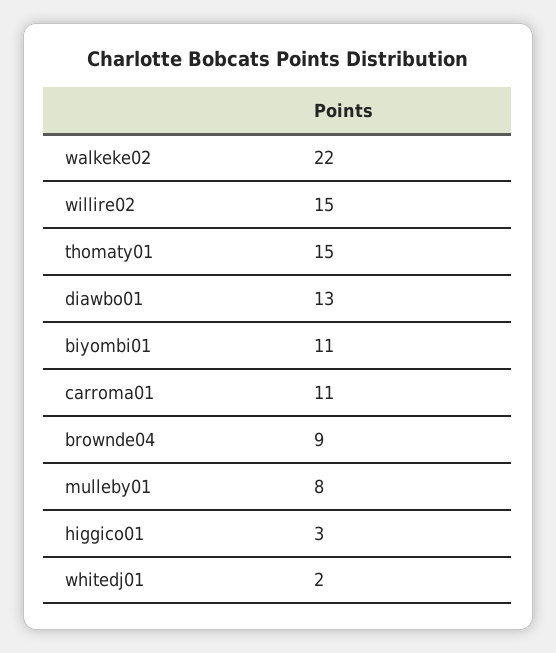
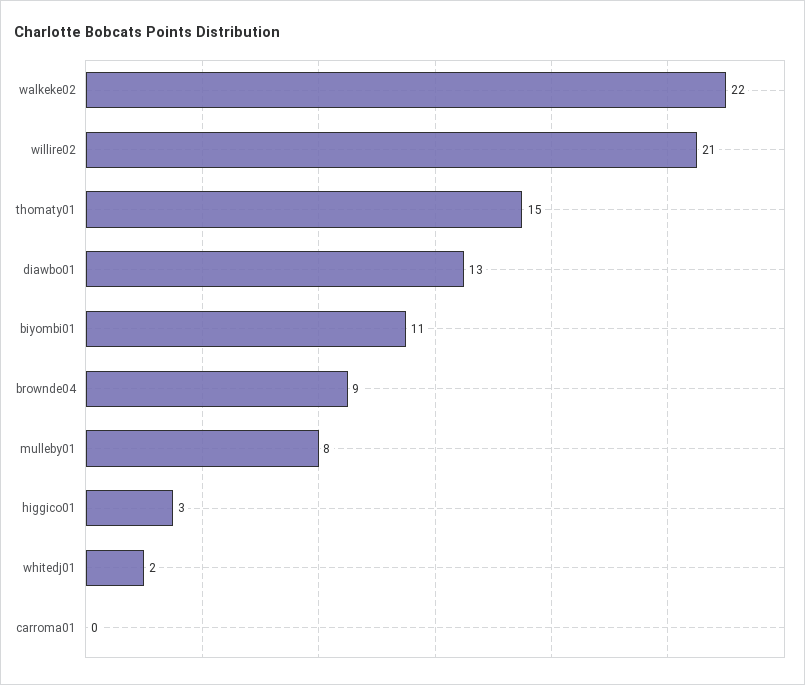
  {
    "walkeke02": 22,
-   "willire02": 15,
+   "willire02": 21,
    "thomaty01": 15,
    "diawbo01": 13,
    "biyombi01": 11,
-   "carroma01": 11,
+   "carroma01": 0,
    "brownde04": 9,
    "mulleby01": 8,
    "higgico01": 3,
    "whitedj01": 2
  }

